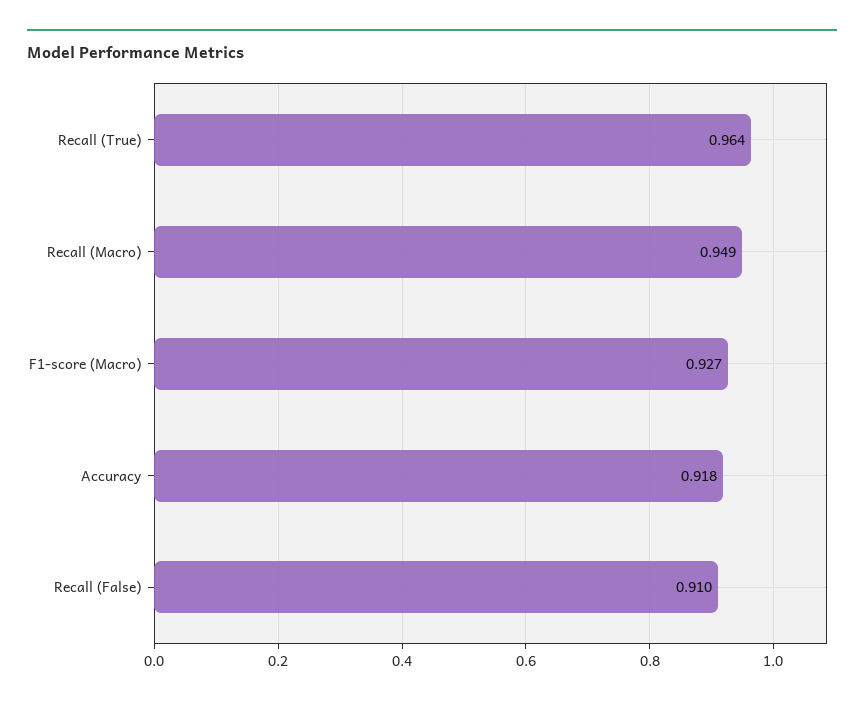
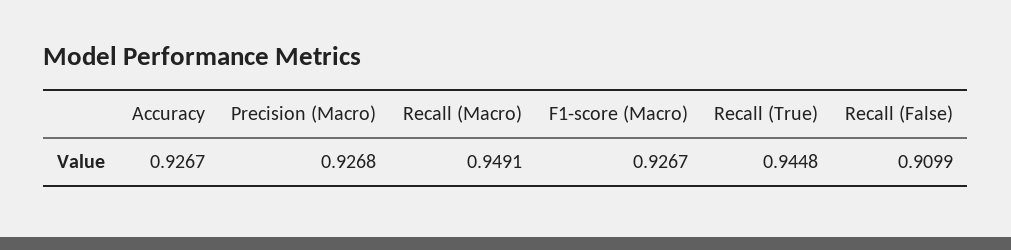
  {
-   "Recall (True)": 0.964,
+   "Recall (True)": 0.9448,
    "Recall (Macro)": 0.9491,
    "F1-score (Macro)": 0.9267,
-   "Accuracy": 0.918,
+   "Accuracy": 0.9267,
-   "Recall (False)": 0.9099
+   "Recall (False)": 0.9099,
+   "Precision (Macro)": 0.9268
  }

